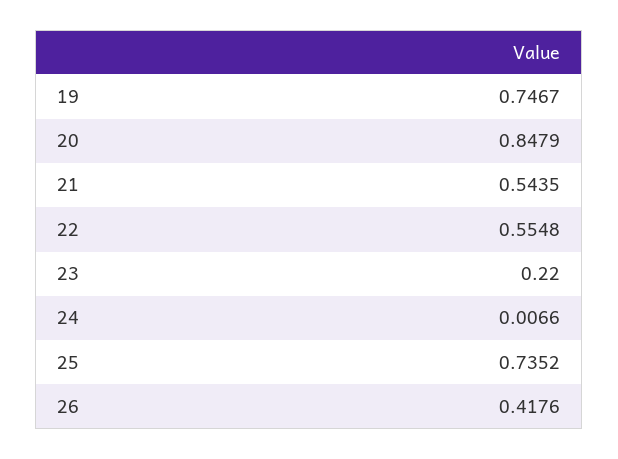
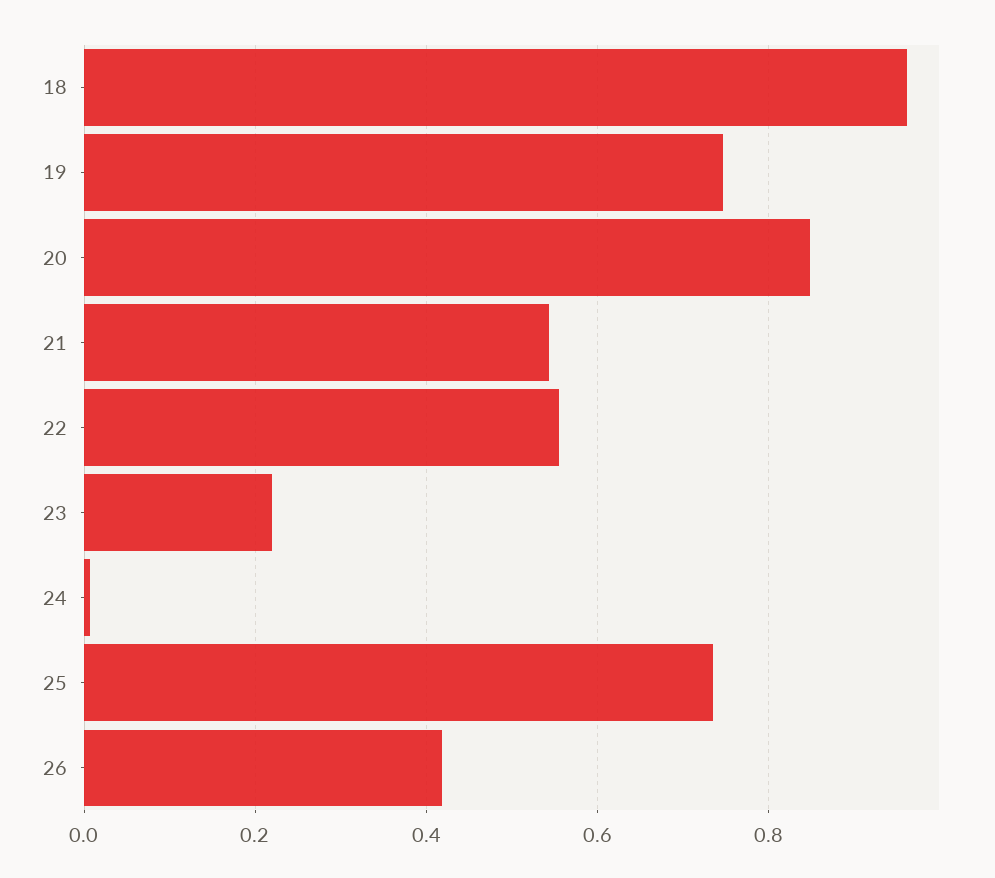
  {
    "19": 0.7467,
    "20": 0.8479,
    "21": 0.5435,
    "22": 0.5548,
    "23": 0.22,
    "24": 0.0066,
    "25": 0.7352,
-   "26": 0.4176
+   "26": 0.4176,
+   "18": 0.96
  }

